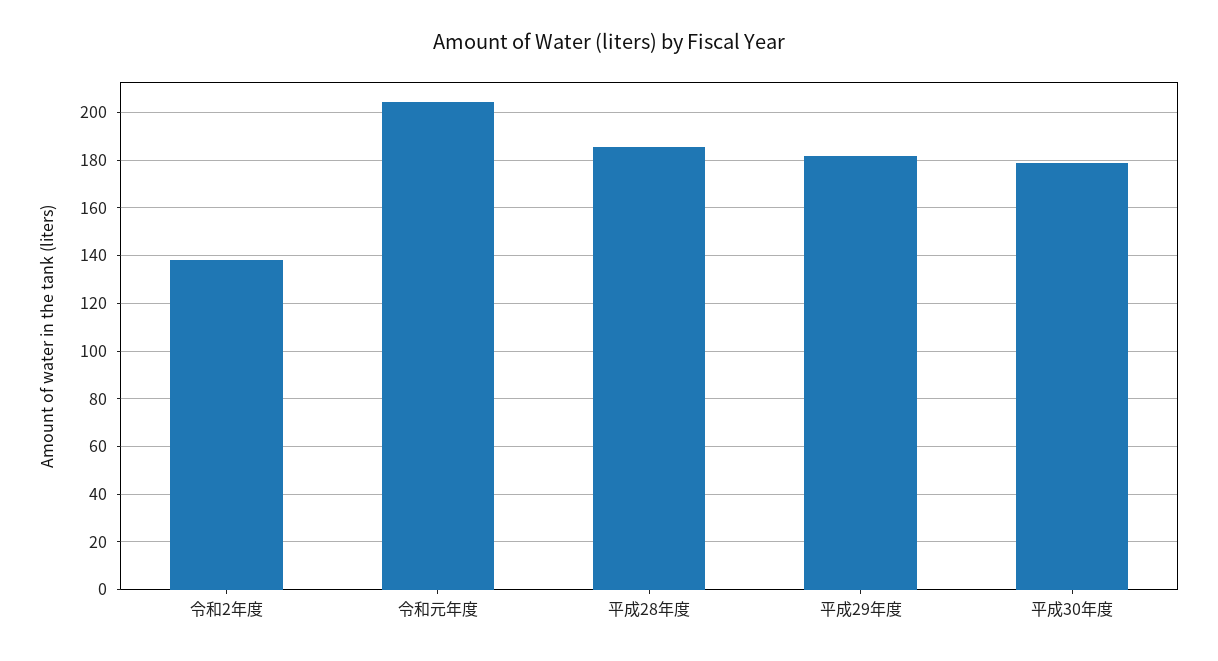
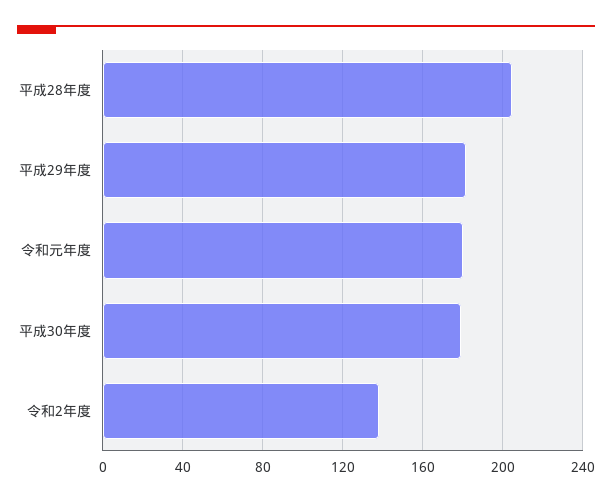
  {
    "令和2年度": 140,
-   "令和元年度": 205,
+   "令和元年度": 180,
-   "平成28年度": 185,
+   "平成28年度": 205,
    "平成29年度": 180,
    "平成30年度": 180
  }

